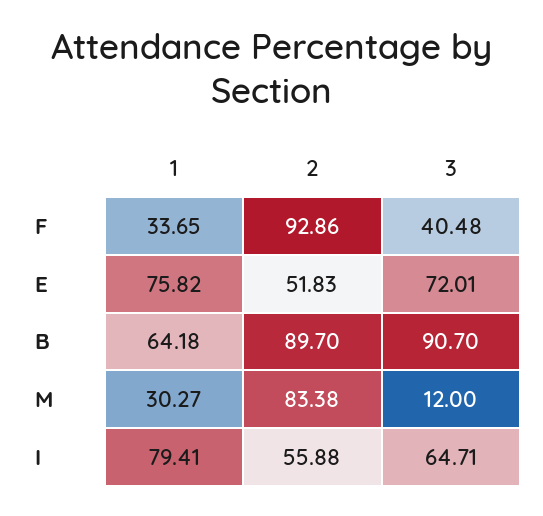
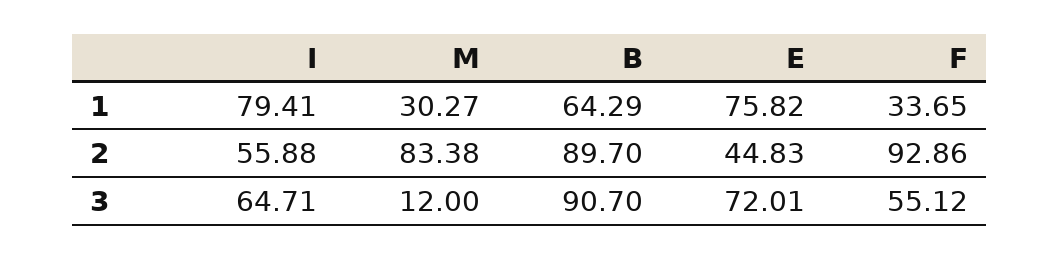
  {
    "1": {
      "F": 33.65,
      "E": 75.82,
-     "B": 64.18,
+     "B": 64.29,
      "M": 30.27,
      "I": 79.41
    },
    "2": {
      "F": 92.86,
-     "E": 51.83,
+     "E": 44.83,
      "B": 89.7,
      "M": 83.38,
      "I": 55.88
    },
    "3": {
-     "F": 40.48,
+     "F": 55.12,
      "E": 72.01,
      "B": 90.7,
      "M": 12,
      "I": 64.71
    }
  }

